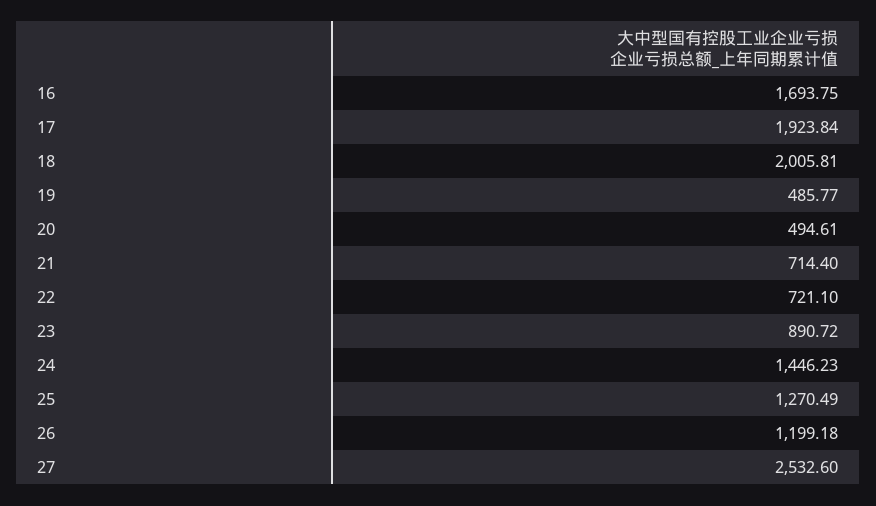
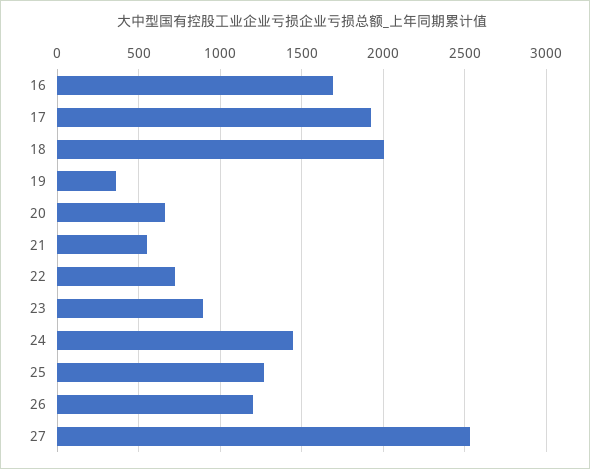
  {
    "16": 1693.75,
    "17": 1923.84,
    "18": 2005.81,
-   "19": 485.77,
+   "19": 350,
-   "20": 494.61,
+   "20": 650,
-   "21": 714.4,
+   "21": 550,
    "22": 721.1,
    "23": 890.72,
    "24": 1446.23,
    "25": 1270.49,
    "26": 1199.18,
    "27": 2532.6
  }

